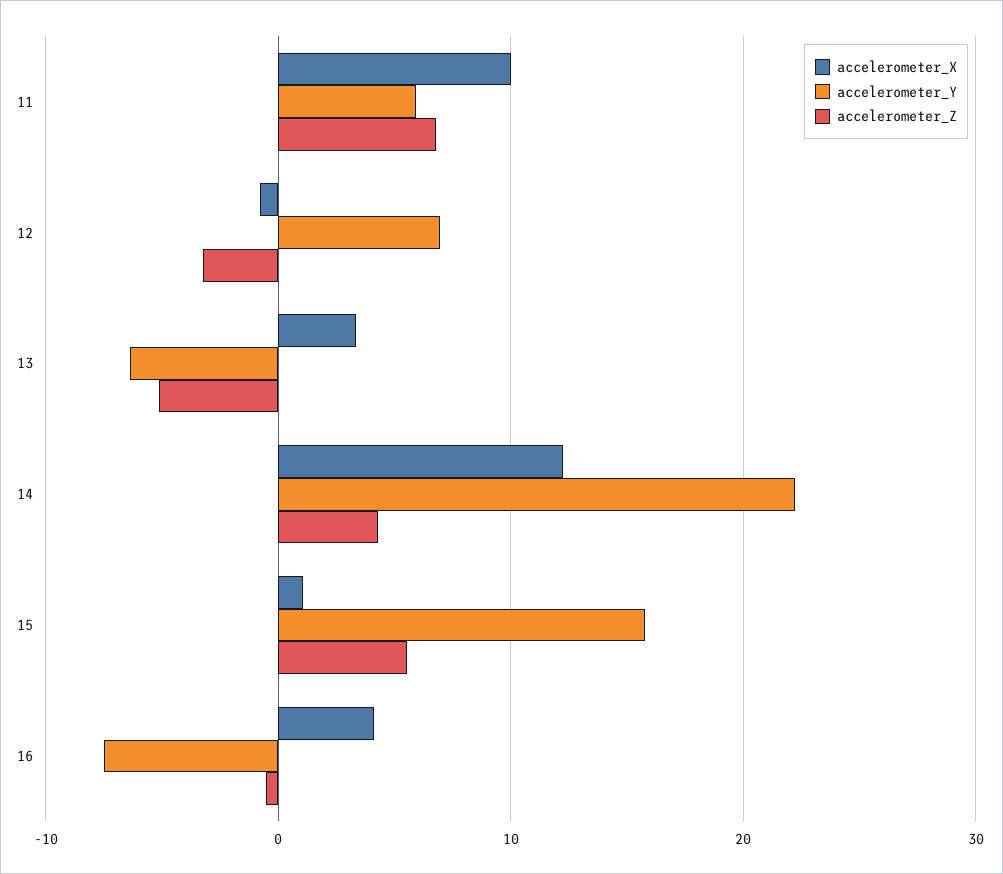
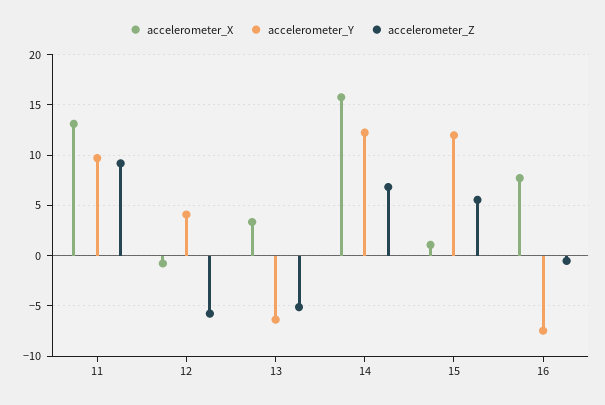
  {
    "accelerometer_X": {
-     "11": 10,
+     "11": 13,
      "12": -1,
      "13": 3,
-     "14": 12,
+     "14": 16,
      "15": 1,
-     "16": 4
+     "16": 8
    },
    "accelerometer_Y": {
-     "11": 6,
+     "11": 10,
-     "12": 7,
+     "12": 4,
      "13": -6,
-     "14": 22,
+     "14": 12,
-     "15": 16,
+     "15": 12,
      "16": -7
    },
    "accelerometer_Z": {
-     "11": 7,
+     "11": 9,
-     "12": -3,
+     "12": -6,
      "13": -5,
-     "14": 4,
+     "14": 7,
      "15": 6,
      "16": -1
    }
  }

